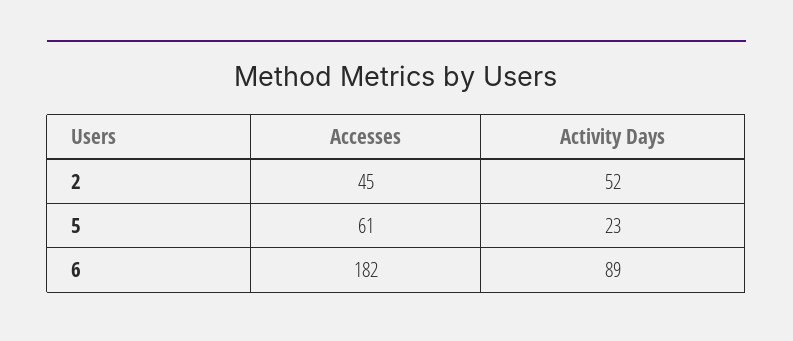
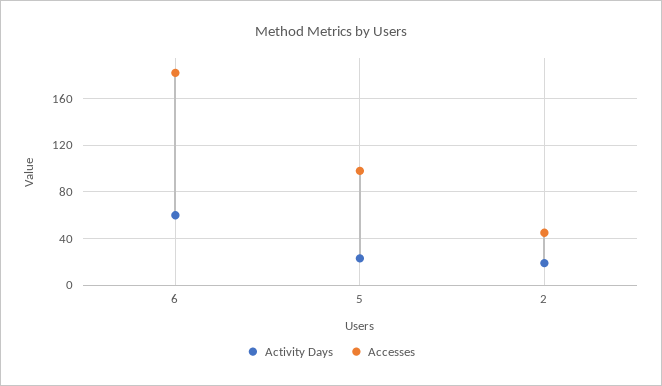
  {
    "Accesses": {
      "2": 45,
-     "5": 61,
+     "5": 100,
      "6": 182
    },
    "Activity Days": {
-     "2": 52,
+     "2": 20,
      "5": 23,
-     "6": 89
+     "6": 60
    }
  }

